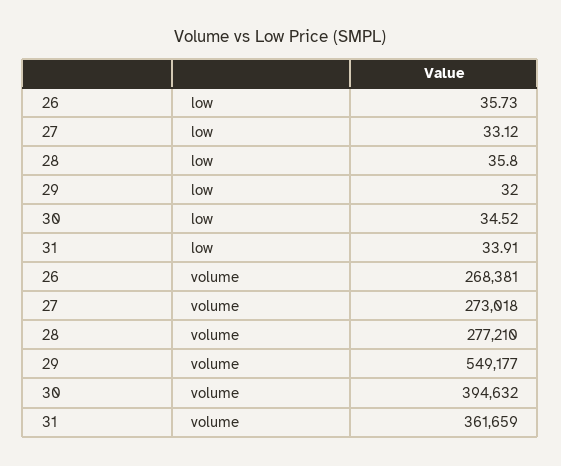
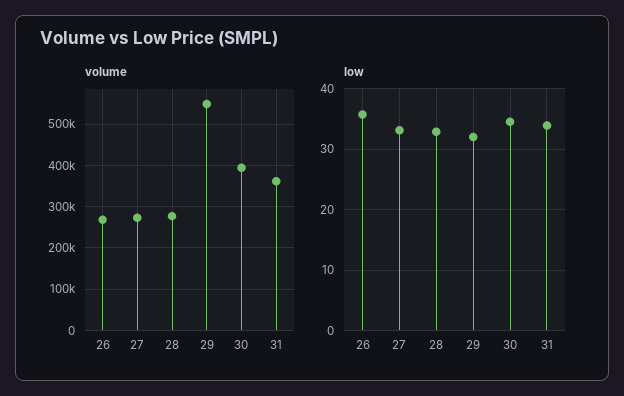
  {
    "low": {
      "26": 35.73,
      "27": 33.12,
-     "28": 35.8,
+     "28": 33,
      "29": 32,
      "30": 34.52,
      "31": 33.91
    },
    "volume": {
      "26": 268381,
      "27": 273018,
      "28": 277210,
      "29": 549177,
      "30": 394632,
      "31": 361659
    }
  }

